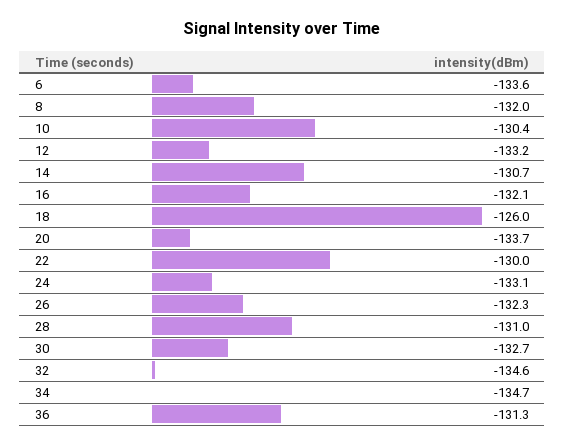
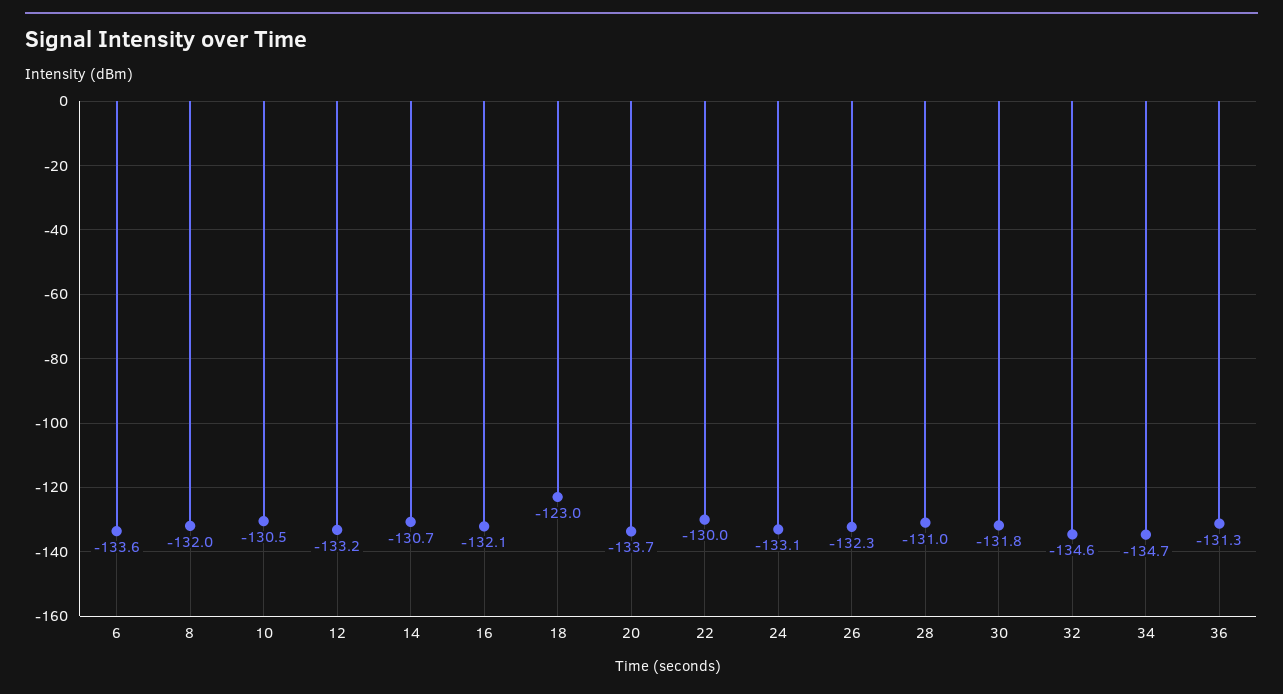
  {
    "6": -133.6,
    "8": -132,
-   "10": -130.4,
+   "10": -130.5,
    "12": -133.2,
    "14": -130.7,
    "16": -132.1,
-   "18": -126,
+   "18": -123,
    "20": -133.7,
    "22": -130,
    "24": -133.1,
    "26": -132.3,
    "28": -131,
-   "30": -132.7,
+   "30": -131.8,
    "32": -134.6,
    "34": -134.7,
    "36": -131.3
  }

